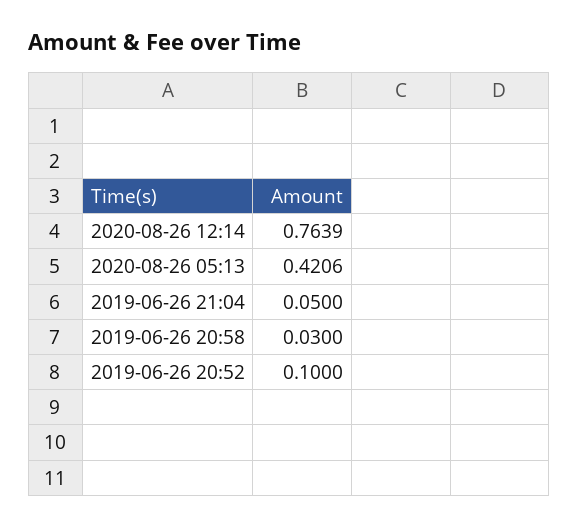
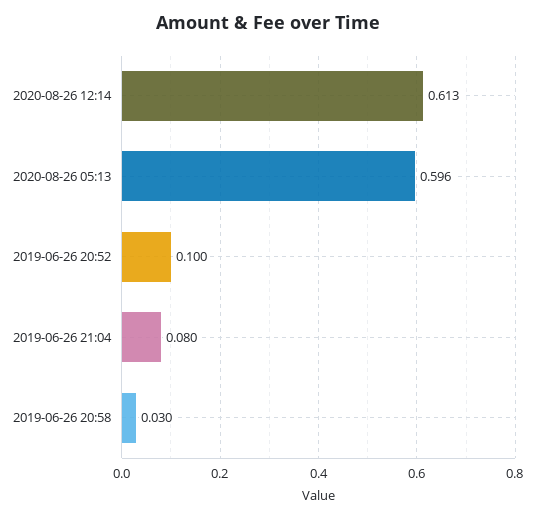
  {
-   "2020-08-26 12:14": 0.7639,
+   "2020-08-26 12:14": 0.613,
-   "2020-08-26 05:13": 0.4206,
+   "2020-08-26 05:13": 0.596,
-   "2019-06-26 21:04": 0.05,
+   "2019-06-26 21:04": 0.08,
    "2019-06-26 20:58": 0.03,
    "2019-06-26 20:52": 0.1
  }

